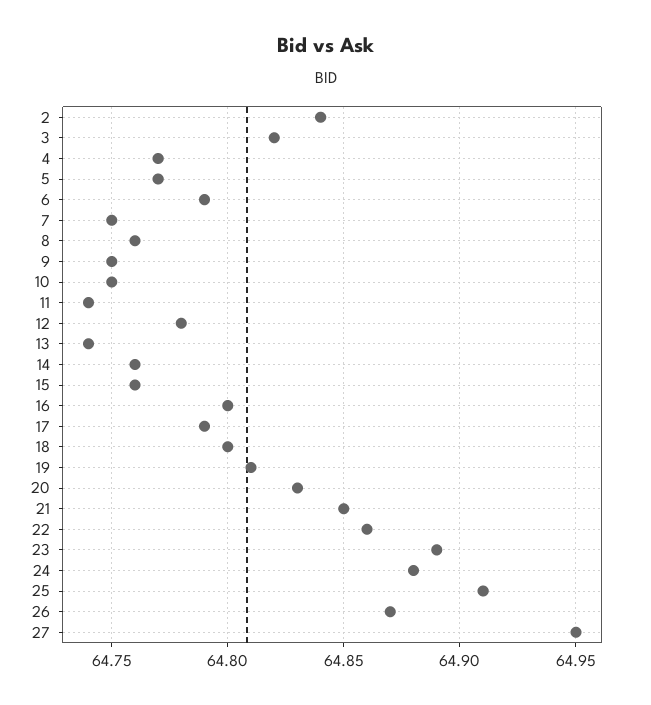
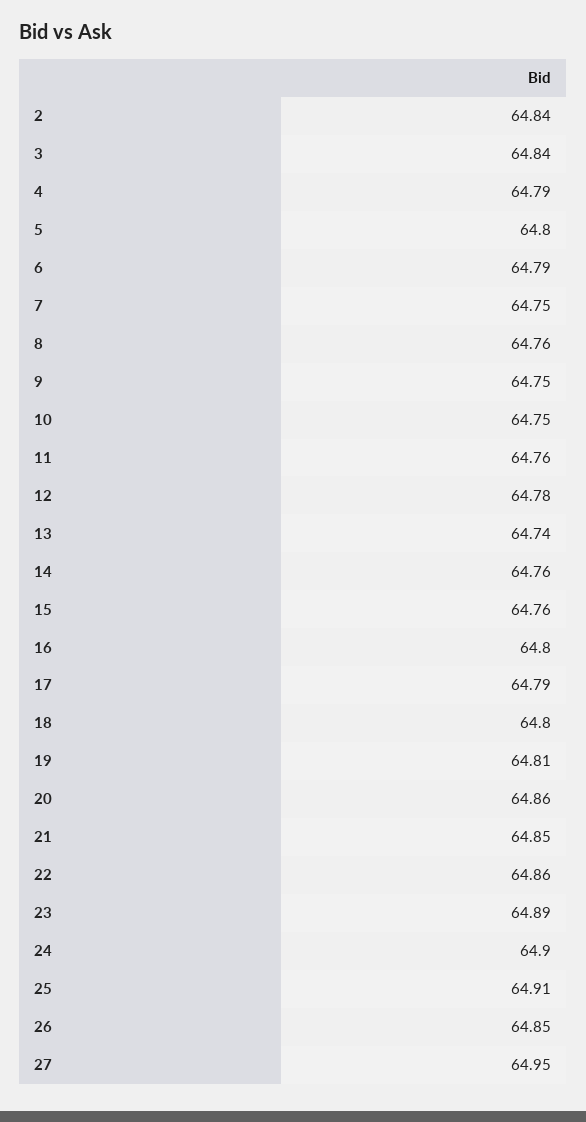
  {
    "2": 64.84,
-   "3": 64.82,
+   "3": 64.84,
-   "4": 64.77,
+   "4": 64.79,
-   "5": 64.77,
+   "5": 64.8,
    "6": 64.79,
    "7": 64.75,
    "8": 64.76,
    "9": 64.75,
    "10": 64.75,
-   "11": 64.74,
+   "11": 64.76,
    "12": 64.78,
    "13": 64.74,
    "14": 64.76,
    "15": 64.76,
    "16": 64.8,
    "17": 64.79,
    "18": 64.8,
    "19": 64.81,
-   "20": 64.83,
+   "20": 64.86,
    "21": 64.85,
    "22": 64.86,
    "23": 64.89,
-   "24": 64.88,
+   "24": 64.9,
    "25": 64.91,
-   "26": 64.87,
+   "26": 64.85,
    "27": 64.95
  }

